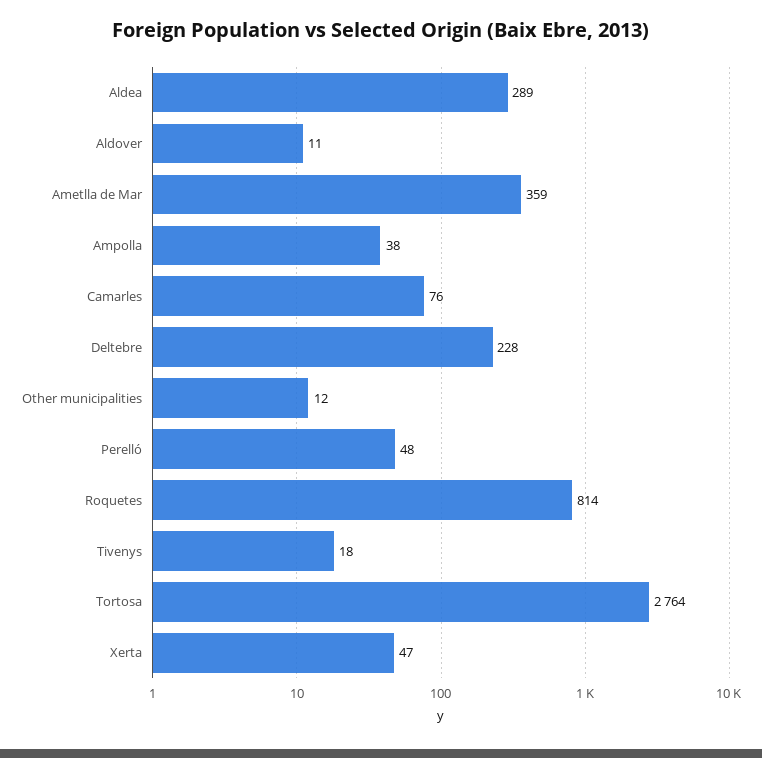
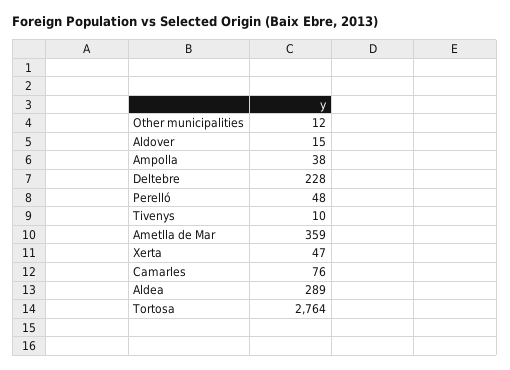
  {
    "Aldea": 289,
-   "Aldover": 11,
+   "Aldover": 15,
    "Ametlla de Mar": 359,
    "Ampolla": 38,
    "Camarles": 76,
    "Deltebre": 228,
    "Other municipalities": 12,
    "Perelló": 48,
-   "Roquetes": 814,
-   "Tivenys": 18,
+   "Tivenys": 10,
    "Tortosa": 2764,
    "Xerta": 47
  }

